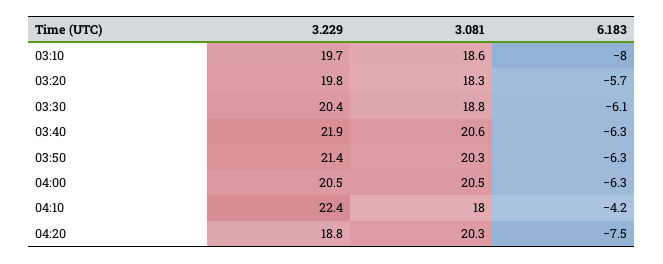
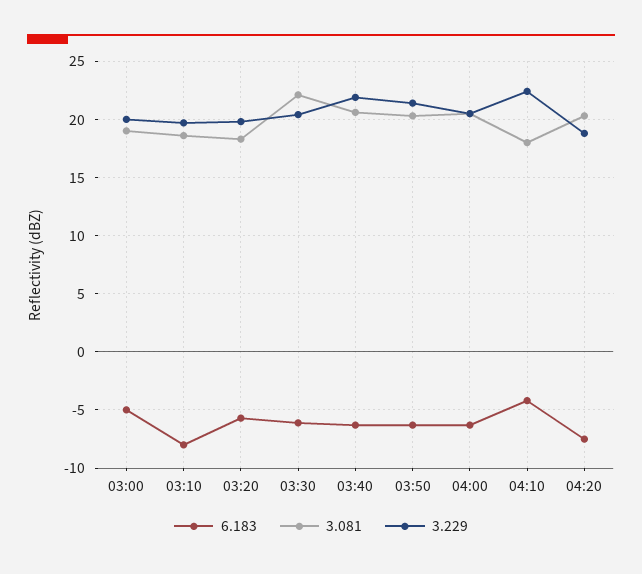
  {
    "3.229": {
      "03:10": 19.7,
      "03:20": 19.8,
      "03:30": 20.4,
      "03:40": 21.9,
      "03:50": 21.4,
      "04:00": 20.5,
      "04:10": 22.4,
-     "04:20": 18.8
+     "04:20": 18.8,
+     "03:00": 20
    },
    "3.081": {
      "03:10": 18.6,
      "03:20": 18.3,
-     "03:30": 18.8,
+     "03:30": 22,
      "03:40": 20.6,
      "03:50": 20.3,
      "04:00": 20.5,
      "04:10": 18,
-     "04:20": 20.3
+     "04:20": 20.3,
+     "03:00": 19
    },
    "6.183": {
      "03:10": -8,
      "03:20": -5.7,
      "03:30": -6.1,
      "03:40": -6.3,
      "03:50": -6.3,
      "04:00": -6.3,
      "04:10": -4.2,
-     "04:20": -7.5
+     "04:20": -7.5,
+     "03:00": -5
    }
  }

